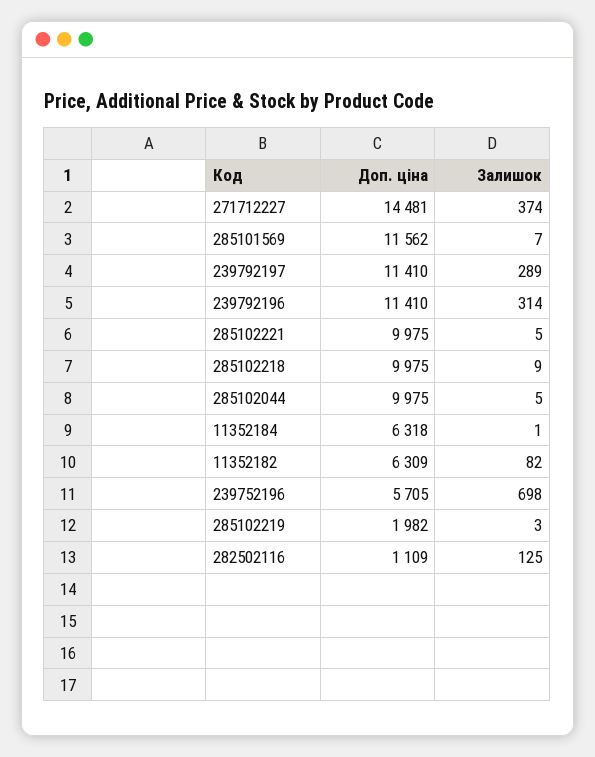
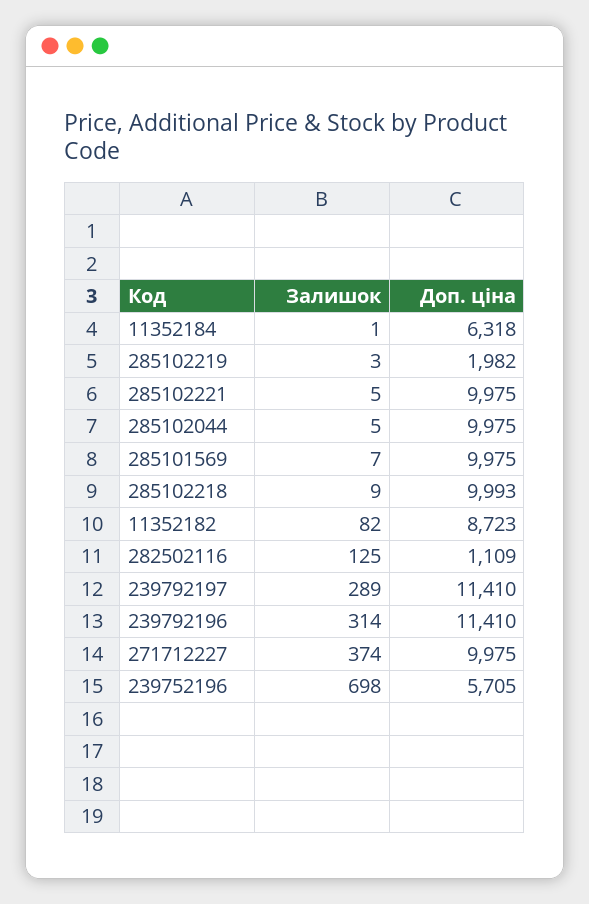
  {
    "Доп. ціна": {
-     "271712227": 14481,
+     "271712227": 9975,
-     "285101569": 11562,
+     "285101569": 9975,
      "239792197": 11410,
      "239792196": 11410,
      "285102221": 9975,
-     "285102218": 9975,
+     "285102218": 9993,
      "285102044": 9975,
      "11352184": 6318,
-     "11352182": 6309,
+     "11352182": 8723,
      "239752196": 5705,
      "285102219": 1982,
      "282502116": 1109
    },
    "Залишок": {
      "271712227": 374,
      "285101569": 7,
      "239792197": 289,
      "239792196": 314,
      "285102221": 5,
      "285102218": 9,
      "285102044": 5,
      "11352184": 1,
      "11352182": 82,
      "239752196": 698,
      "285102219": 3,
      "282502116": 125
    }
  }

